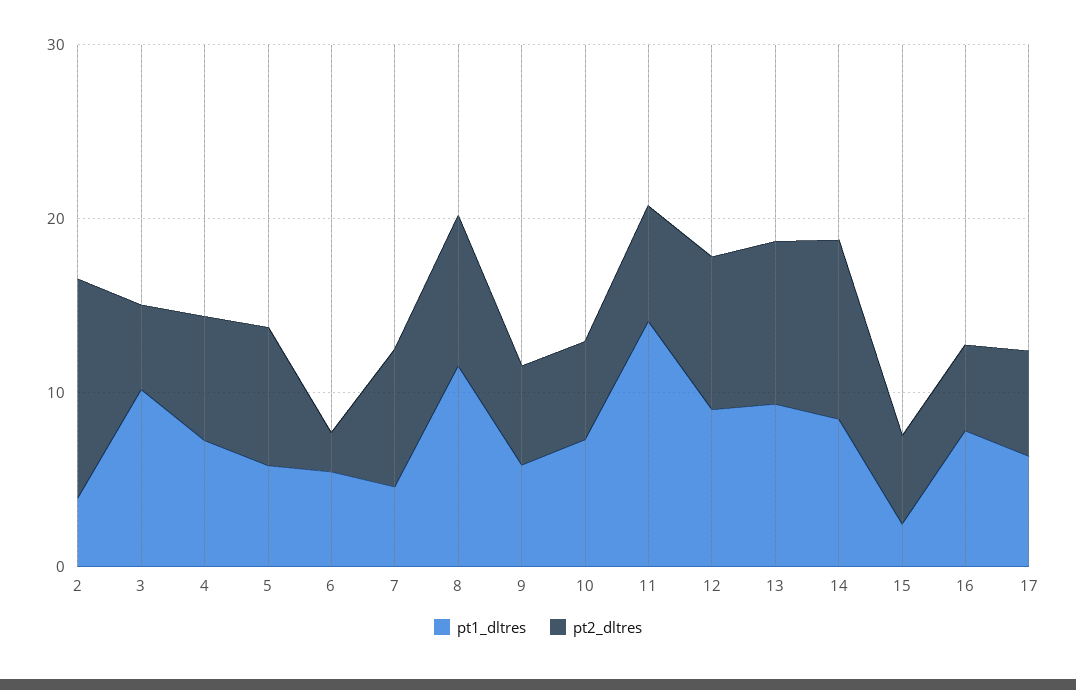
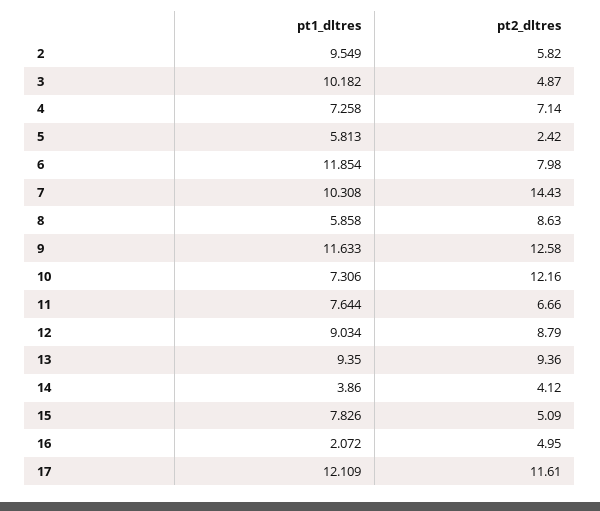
  {
    "pt1_dltres": {
-     "2": 4,
+     "2": 9.549,
      "3": 10.182,
      "4": 7.258,
      "5": 5.813,
-     "6": 6,
+     "6": 11.854,
-     "7": 4,
+     "7": 10.308,
-     "8": 12,
+     "8": 5.858,
-     "9": 6,
+     "9": 11.633,
      "10": 7.306,
-     "11": 14,
+     "11": 7.644,
      "12": 9.034,
      "13": 9.35,
-     "14": 8,
+     "14": 3.86,
-     "15": 2,
+     "15": 7.826,
-     "16": 8,
+     "16": 2.072,
-     "17": 6
+     "17": 12.109
    },
    "pt2_dltres": {
-     "2": 12,
+     "2": 5.82,
      "3": 4.87,
      "4": 7.14,
-     "5": 8,
+     "5": 2.42,
-     "6": 2,
+     "6": 7.98,
-     "7": 8,
+     "7": 14.43,
      "8": 8.63,
-     "9": 6,
+     "9": 12.58,
-     "10": 6,
+     "10": 12.16,
      "11": 6.66,
      "12": 8.79,
      "13": 9.36,
-     "14": 10,
+     "14": 4.12,
      "15": 5.09,
      "16": 4.95,
-     "17": 6
+     "17": 11.61
    }
  }

